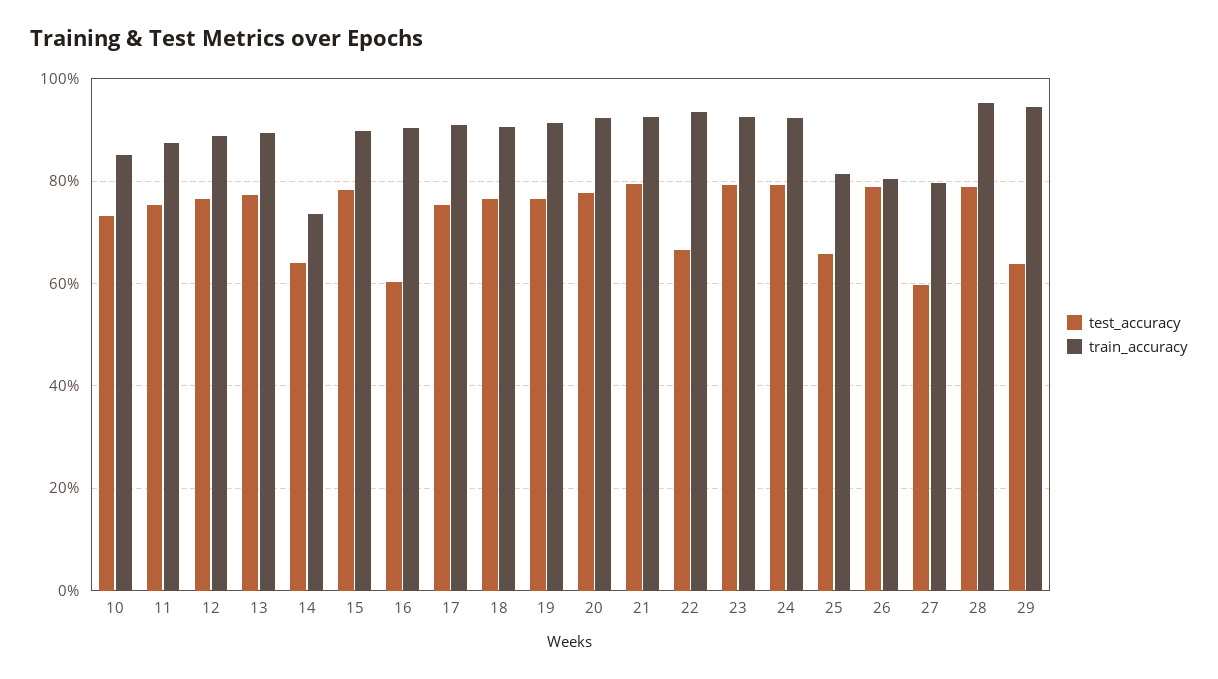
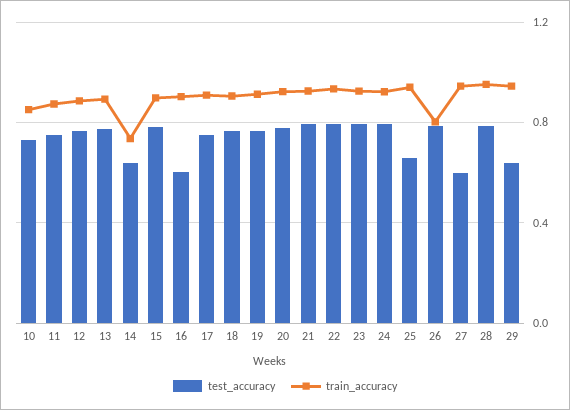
  {
    "test_accuracy": {
      "10": 0.74,
      "11": 0.76,
      "12": 0.76,
      "13": 0.78,
      "14": 0.64,
      "15": 0.78,
      "16": 0.6,
      "17": 0.76,
      "18": 0.76,
      "19": 0.76,
      "20": 0.78,
      "21": 0.8,
-     "22": 0.66,
+     "22": 0.8,
      "23": 0.8,
      "24": 0.8,
      "25": 0.66,
      "26": 0.78,
      "27": 0.6,
      "28": 0.78,
      "29": 0.64
    },
    "train_accuracy": {
      "10": 0.86,
      "11": 0.88,
      "12": 0.88,
      "13": 0.9,
      "14": 0.74,
      "15": 0.9,
      "16": 0.9,
      "17": 0.9,
      "18": 0.9,
      "19": 0.92,
      "20": 0.92,
      "21": 0.92,
      "22": 0.94,
      "23": 0.92,
      "24": 0.92,
-     "25": 0.82,
+     "25": 0.95,
      "26": 0.8,
-     "27": 0.8,
+     "27": 0.95,
      "28": 0.96,
      "29": 0.94
    }
  }

